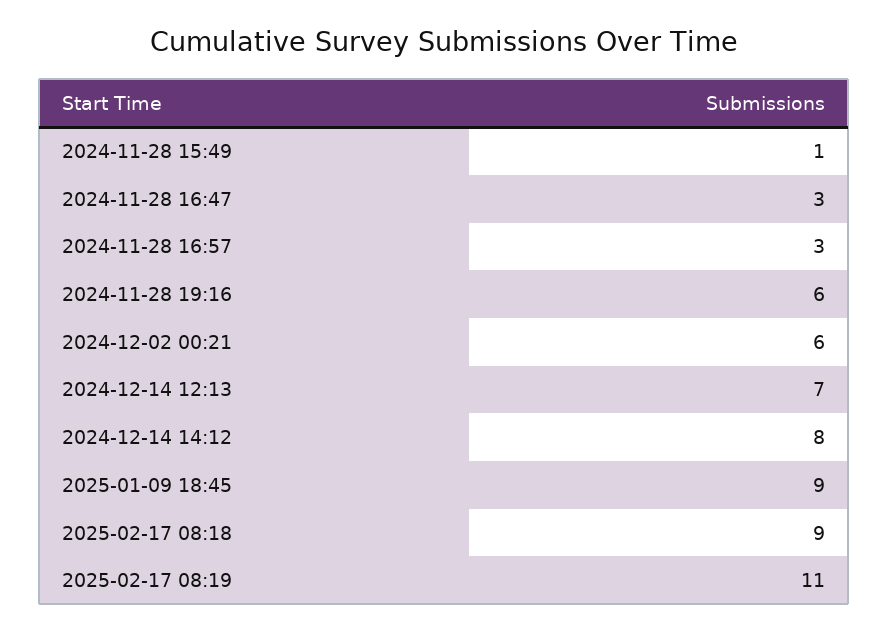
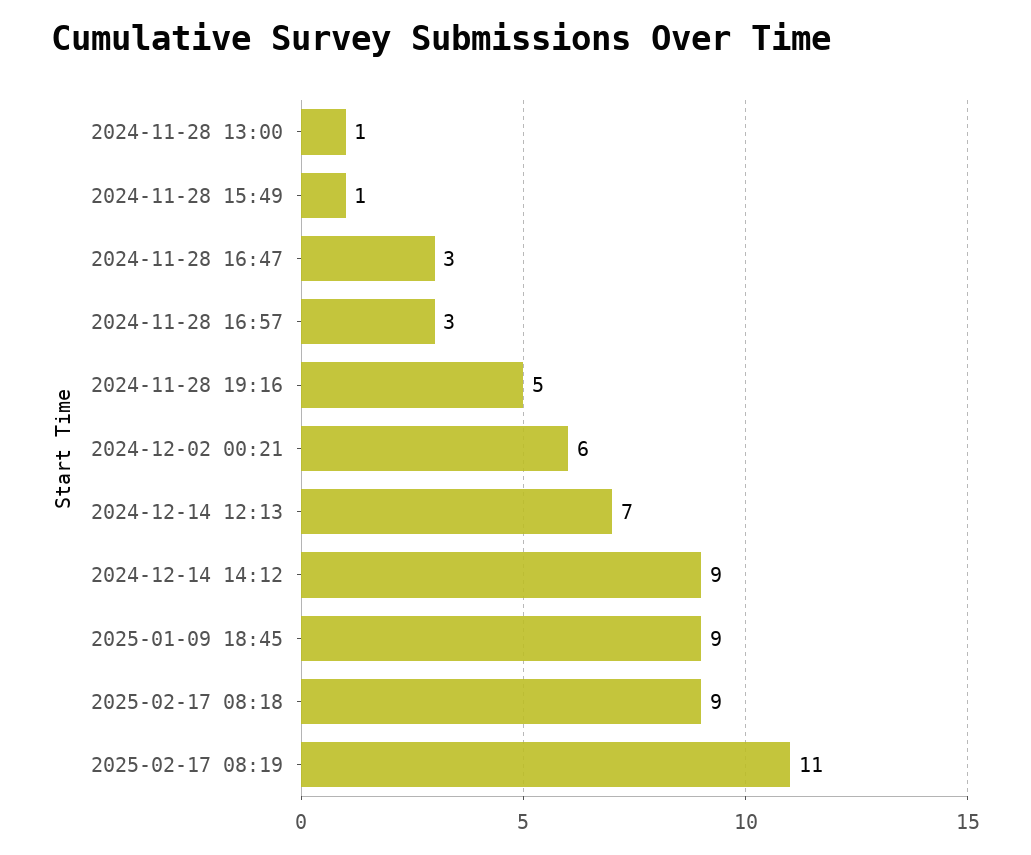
  {
    "2024-11-28 15:49": 1,
    "2024-11-28 16:47": 3,
    "2024-11-28 16:57": 3,
-   "2024-11-28 19:16": 6,
+   "2024-11-28 19:16": 5,
    "2024-12-02 00:21": 6,
    "2024-12-14 12:13": 7,
-   "2024-12-14 14:12": 8,
+   "2024-12-14 14:12": 9,
    "2025-01-09 18:45": 9,
    "2025-02-17 08:18": 9,
-   "2025-02-17 08:19": 11
+   "2025-02-17 08:19": 11,
+   "2024-11-28 13:00": 1
  }

